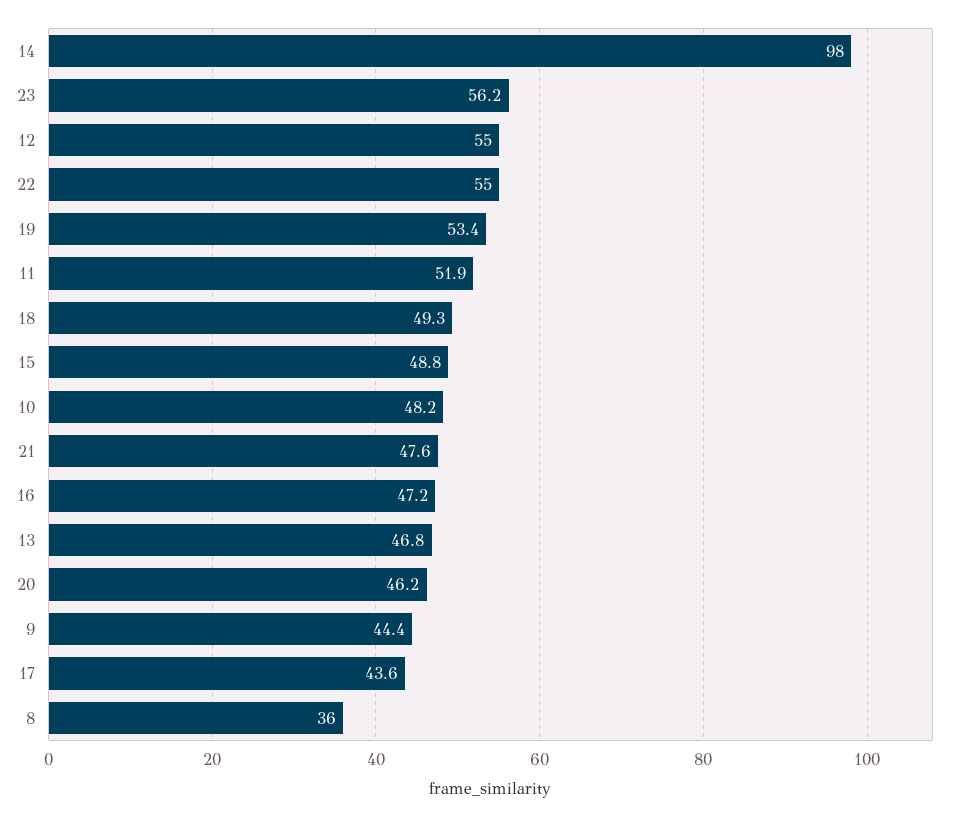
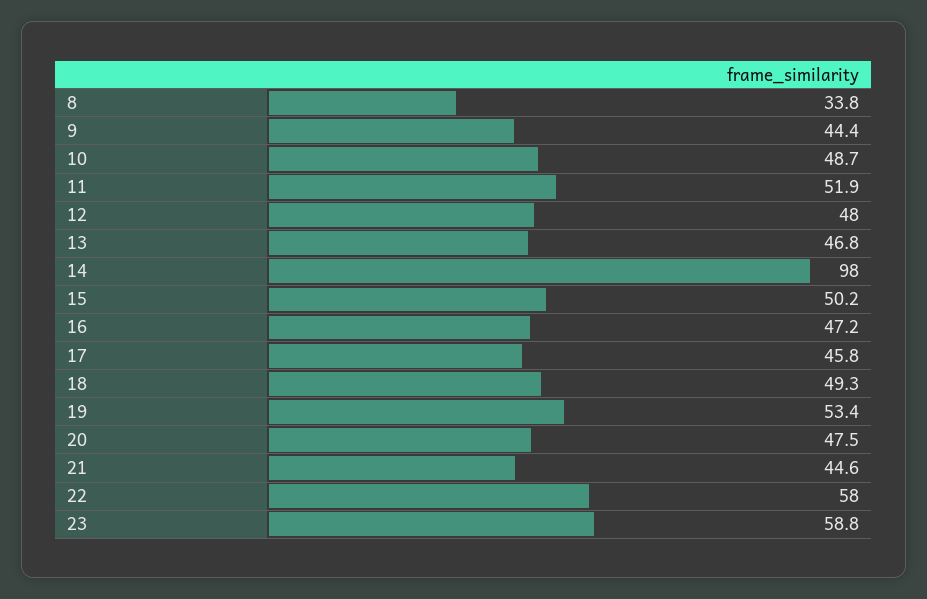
  {
    "14": 98,
-   "23": 56.2,
+   "23": 58.8,
-   "12": 55,
+   "12": 48,
-   "22": 55,
+   "22": 58,
    "19": 53.4,
    "11": 51.9,
    "18": 49.3,
-   "15": 48.8,
+   "15": 50.2,
-   "10": 48.2,
+   "10": 48.7,
-   "21": 47.6,
+   "21": 44.6,
    "16": 47.2,
    "13": 46.8,
-   "20": 46.2,
+   "20": 47.5,
    "9": 44.4,
-   "17": 43.6,
+   "17": 45.8,
-   "8": 36
+   "8": 33.8
  }

